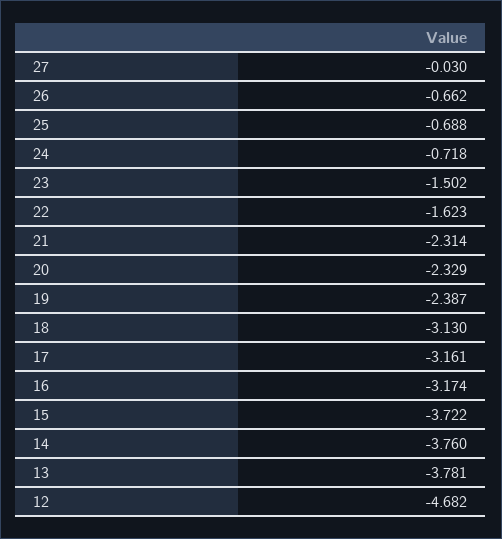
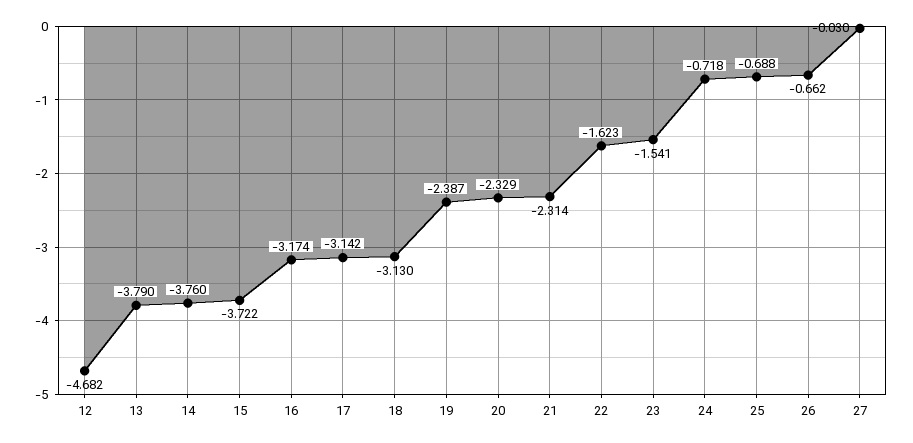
  {
    "27": -0.03,
    "26": -0.662,
    "25": -0.688,
    "24": -0.718,
-   "23": -1.502,
+   "23": -1.541,
    "22": -1.623,
    "21": -2.314,
    "20": -2.329,
    "19": -2.387,
    "18": -3.13,
-   "17": -3.161,
+   "17": -3.142,
    "16": -3.174,
    "15": -3.722,
    "14": -3.76,
-   "13": -3.781,
+   "13": -3.79,
    "12": -4.682
  }

